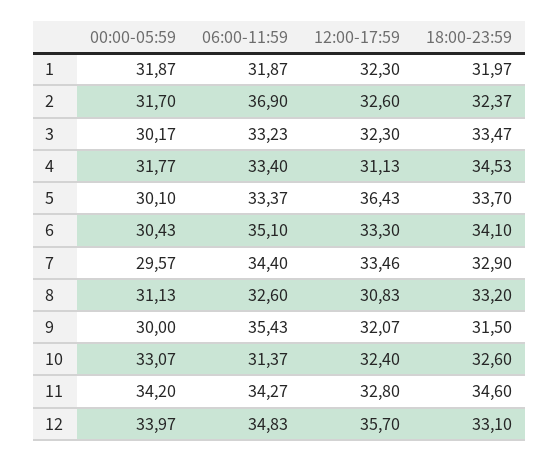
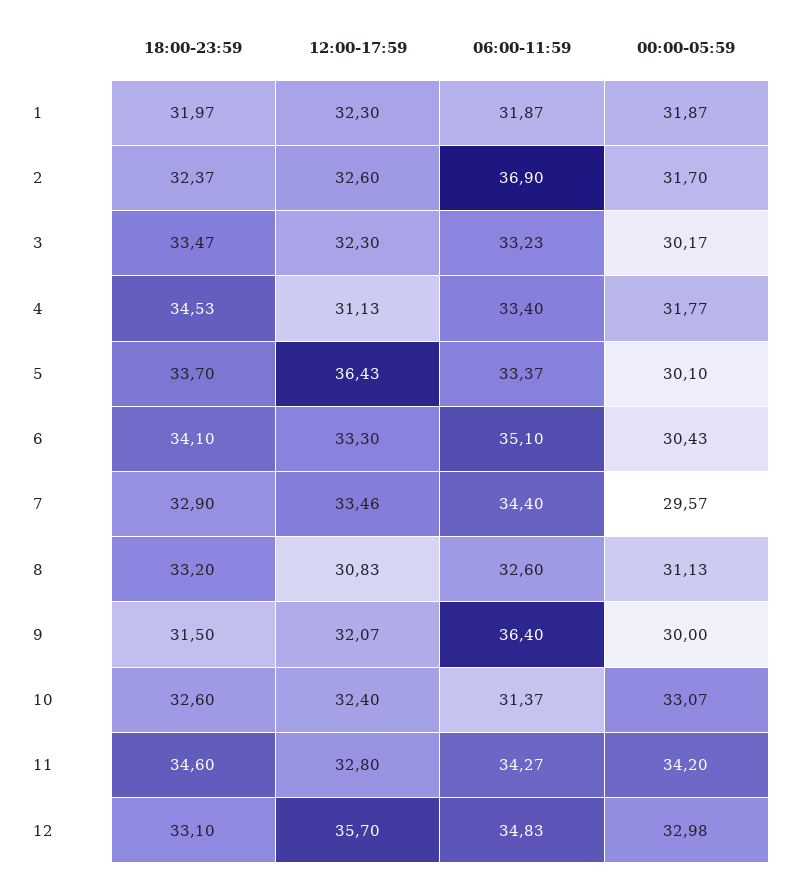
  {
    "00:00-05:59": {
      "1": 31.87,
      "2": 31.7,
      "3": 30.17,
      "4": 31.77,
      "5": 30.1,
      "6": 30.43,
      "7": 29.57,
      "8": 31.13,
      "9": 30,
      "10": 33.07,
      "11": 34.2,
-     "12": 33.97
+     "12": 32.98
    },
    "06:00-11:59": {
      "1": 31.87,
      "2": 36.9,
      "3": 33.23,
      "4": 33.4,
      "5": 33.37,
      "6": 35.1,
      "7": 34.4,
      "8": 32.6,
-     "9": 35.43,
+     "9": 36.4,
      "10": 31.37,
      "11": 34.27,
      "12": 34.83
    },
    "12:00-17:59": {
      "1": 32.3,
      "2": 32.6,
      "3": 32.3,
      "4": 31.13,
      "5": 36.43,
      "6": 33.3,
      "7": 33.46,
      "8": 30.83,
      "9": 32.07,
      "10": 32.4,
      "11": 32.8,
      "12": 35.7
    },
    "18:00-23:59": {
      "1": 31.97,
      "2": 32.37,
      "3": 33.47,
      "4": 34.53,
      "5": 33.7,
      "6": 34.1,
      "7": 32.9,
      "8": 33.2,
      "9": 31.5,
      "10": 32.6,
      "11": 34.6,
      "12": 33.1
    }
  }

